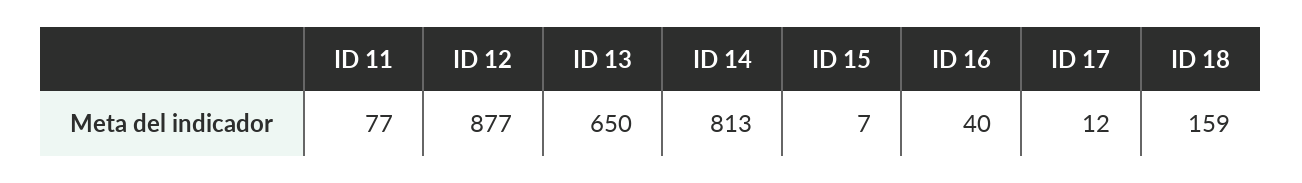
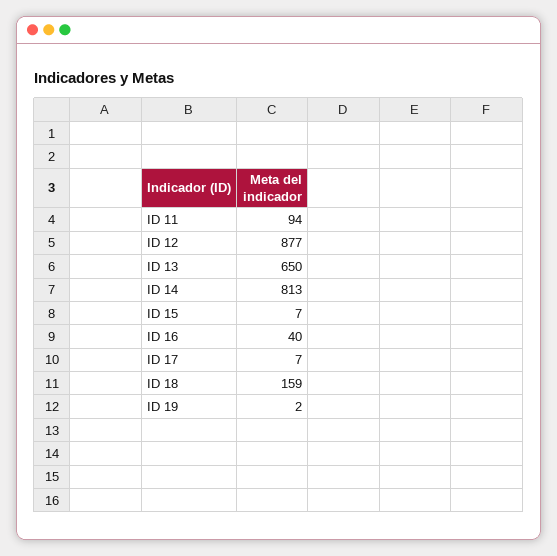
  {
-   "ID 11": 77,
+   "ID 11": 94,
    "ID 12": 877,
    "ID 13": 650,
    "ID 14": 813,
    "ID 15": 7,
    "ID 16": 40,
-   "ID 17": 12,
+   "ID 17": 7,
-   "ID 18": 159
+   "ID 18": 159,
+   "ID 19": 2
  }

